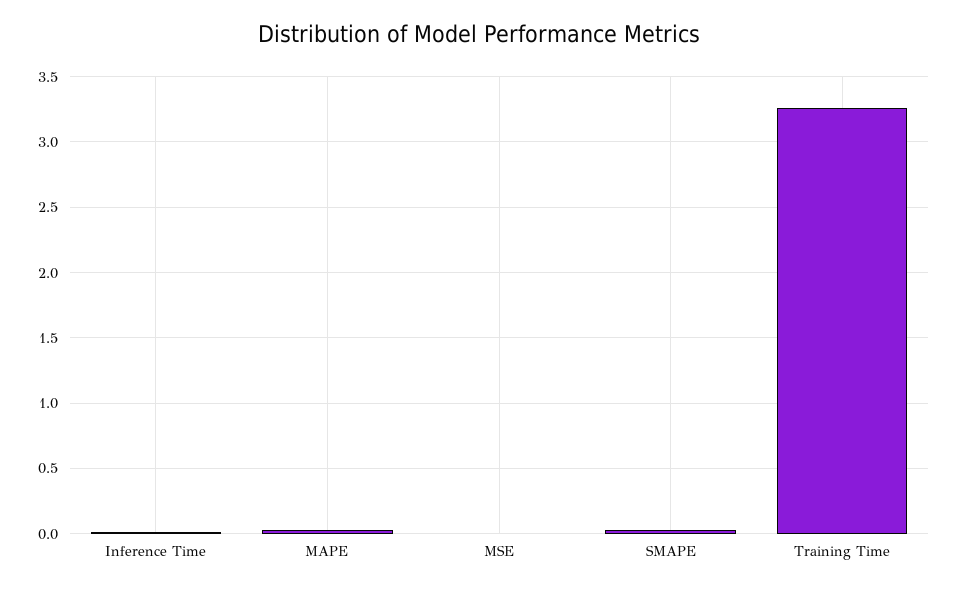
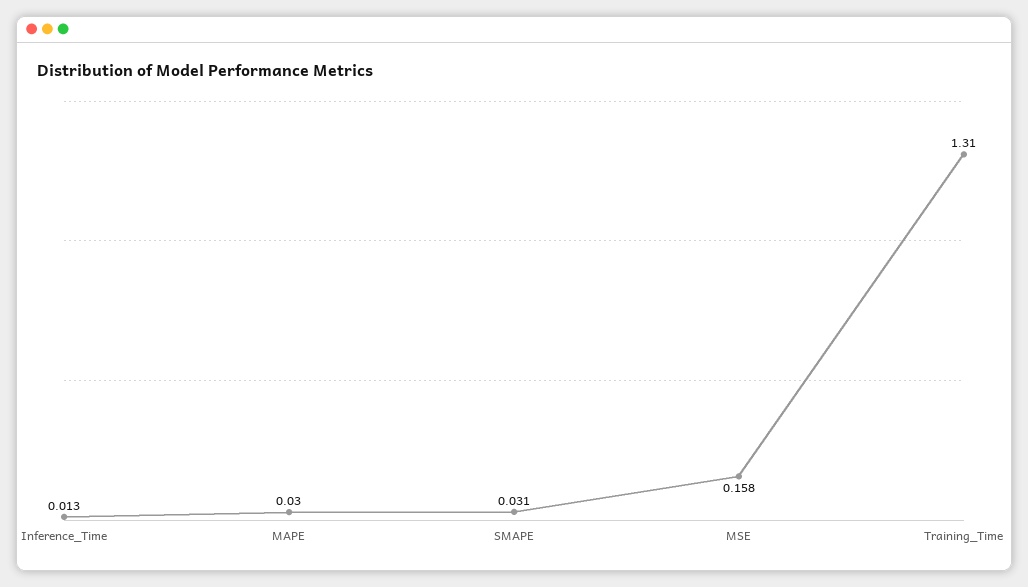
  {
    "Inference Time": 0.013,
    "MAPE": 0.03,
-   "MSE": 0,
+   "MSE": 0.158,
    "SMAPE": 0.031,
-   "Training Time": 3.25
+   "Training Time": 1.31
  }

